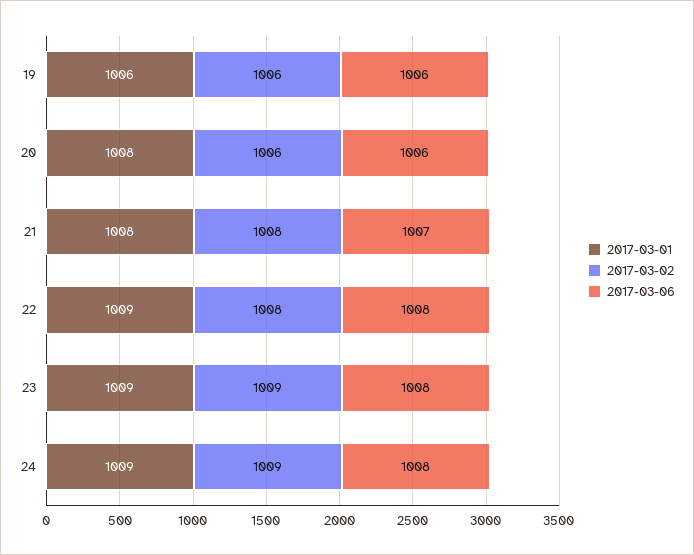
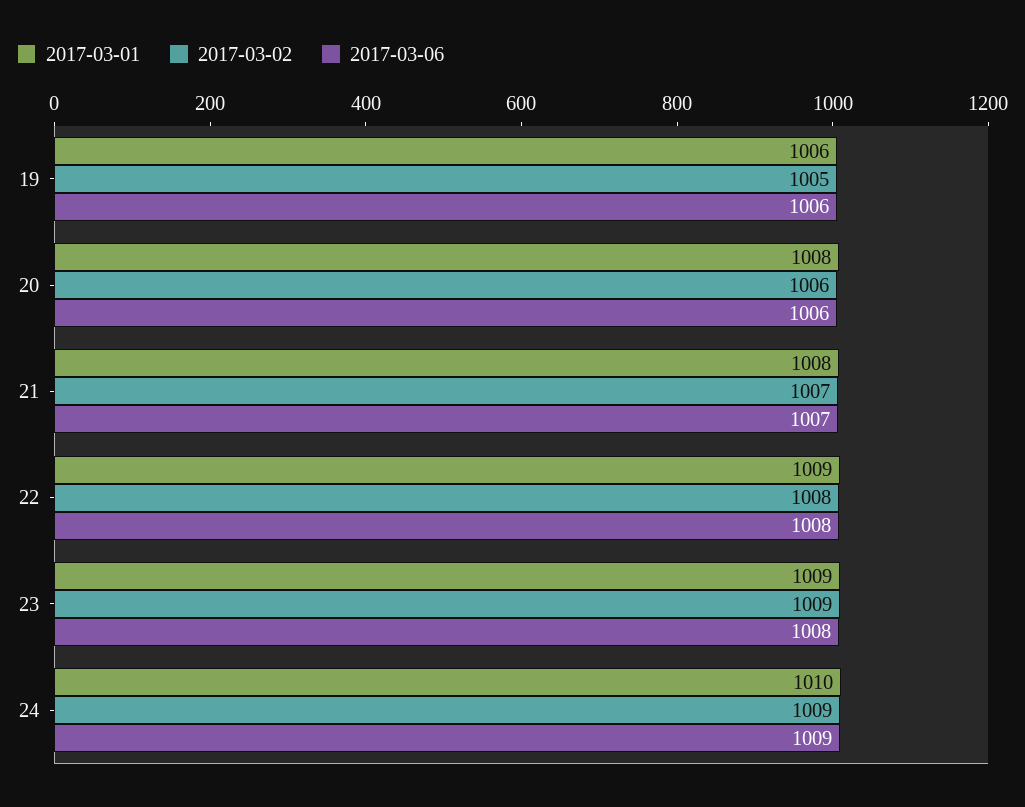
  {
    "2017-03-01": {
      "19": 1006,
      "20": 1008,
      "21": 1008,
      "22": 1009,
      "23": 1009,
-     "24": 1009
+     "24": 1010
    },
    "2017-03-02": {
-     "19": 1006,
+     "19": 1005,
      "20": 1006,
-     "21": 1008,
+     "21": 1007,
      "22": 1008,
      "23": 1009,
      "24": 1009
    },
    "2017-03-06": {
      "19": 1006,
      "20": 1006,
      "21": 1007,
      "22": 1008,
      "23": 1008,
-     "24": 1008
+     "24": 1009
    }
  }

